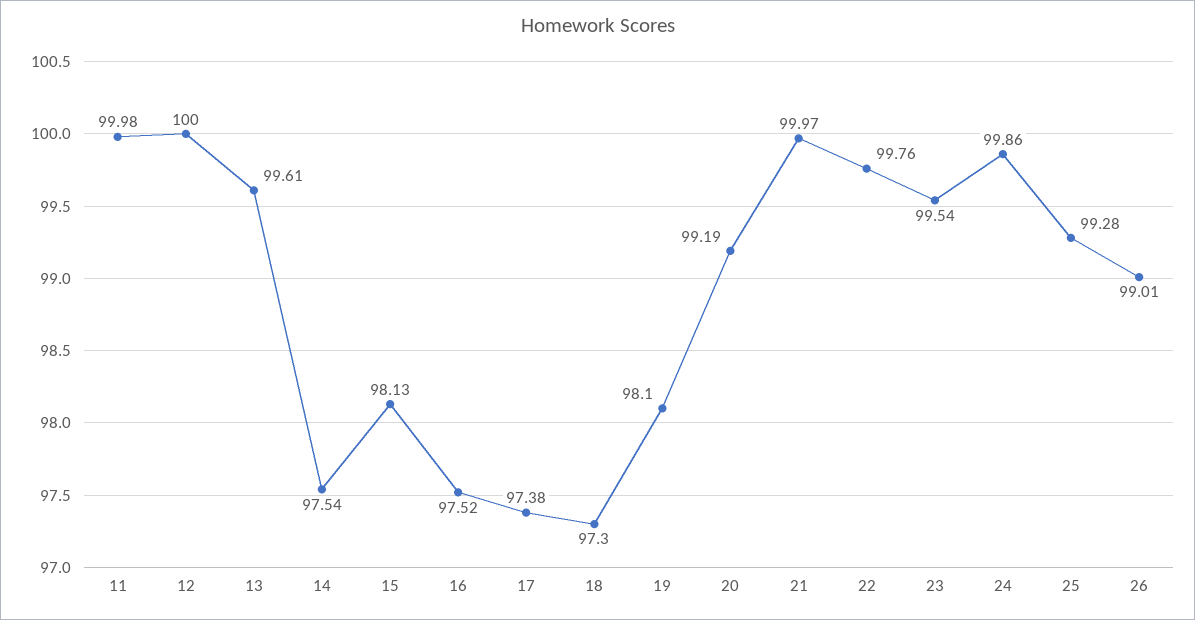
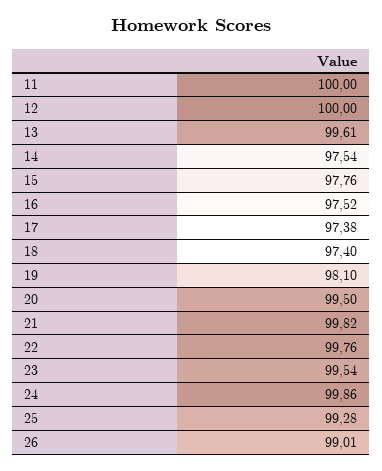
  {
-   "11": 99.98,
+   "11": 100,
    "12": 100,
    "13": 99.61,
    "14": 97.54,
-   "15": 98.13,
+   "15": 97.76,
    "16": 97.52,
    "17": 97.38,
-   "18": 97.3,
+   "18": 97.4,
    "19": 98.1,
-   "20": 99.19,
+   "20": 99.5,
-   "21": 99.97,
+   "21": 99.82,
    "22": 99.76,
    "23": 99.54,
    "24": 99.86,
    "25": 99.28,
    "26": 99.01
  }

